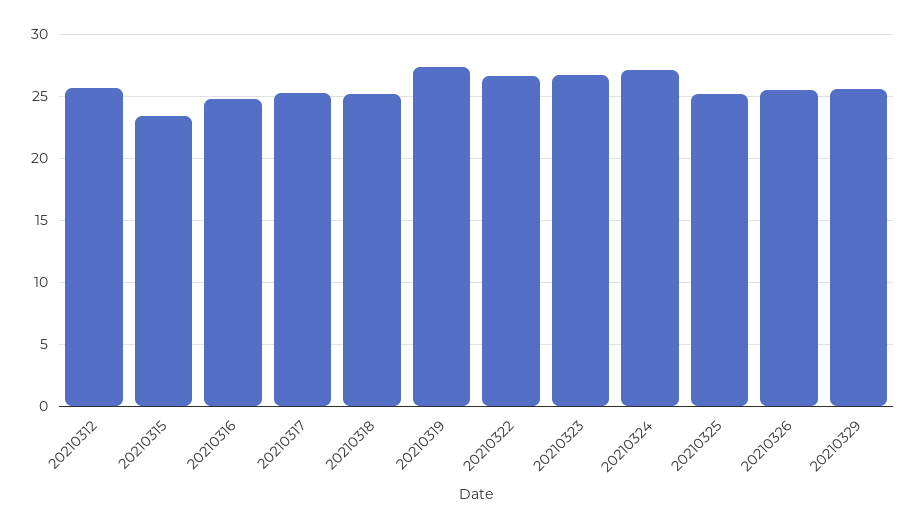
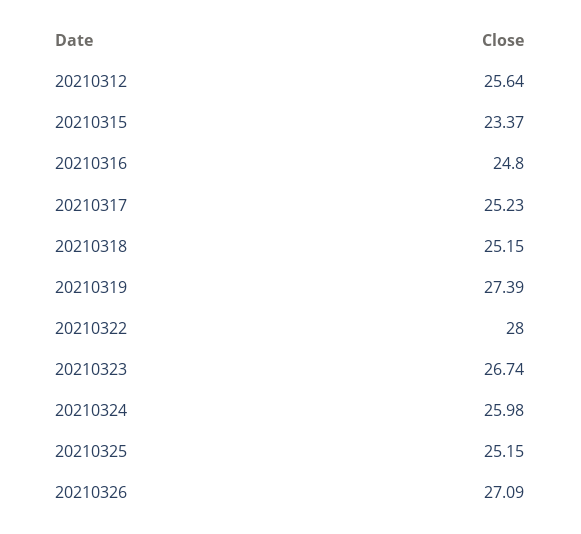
  {
    "20210312": 25.64,
    "20210315": 23.37,
    "20210316": 24.8,
    "20210317": 25.23,
    "20210318": 25.15,
    "20210319": 27.39,
-   "20210322": 26.5,
+   "20210322": 28,
    "20210323": 26.74,
-   "20210324": 27,
+   "20210324": 25.98,
    "20210325": 25.15,
-   "20210326": 25.5,
+   "20210326": 27.09
-   "20210329": 25.5
  }

